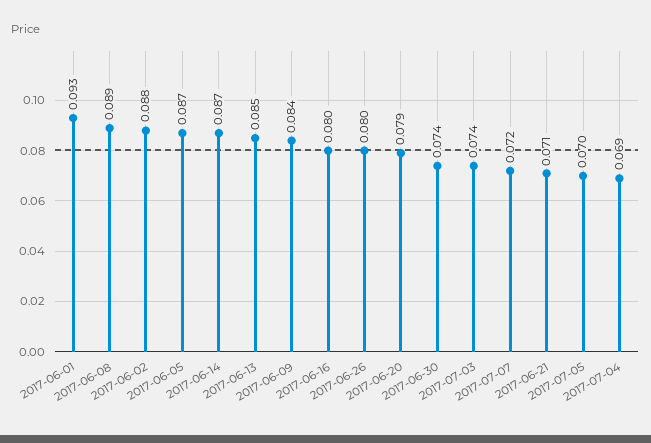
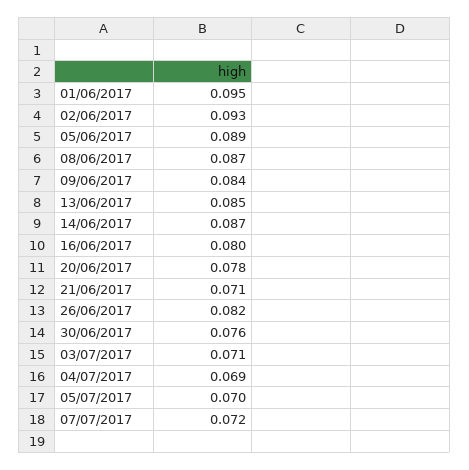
  {
-   "2017-06-01": 0.093,
+   "2017-06-01": 0.095,
-   "2017-06-08": 0.089,
+   "2017-06-08": 0.087,
-   "2017-06-02": 0.088,
+   "2017-06-02": 0.093,
-   "2017-06-05": 0.087,
+   "2017-06-05": 0.089,
    "2017-06-14": 0.087,
    "2017-06-13": 0.085,
    "2017-06-09": 0.084,
    "2017-06-16": 0.08,
-   "2017-06-26": 0.08,
+   "2017-06-26": 0.082,
-   "2017-06-20": 0.079,
+   "2017-06-20": 0.078,
-   "2017-06-30": 0.074,
+   "2017-06-30": 0.076,
-   "2017-07-03": 0.074,
+   "2017-07-03": 0.071,
    "2017-07-07": 0.072,
    "2017-06-21": 0.071,
    "2017-07-05": 0.07,
    "2017-07-04": 0.069
  }

